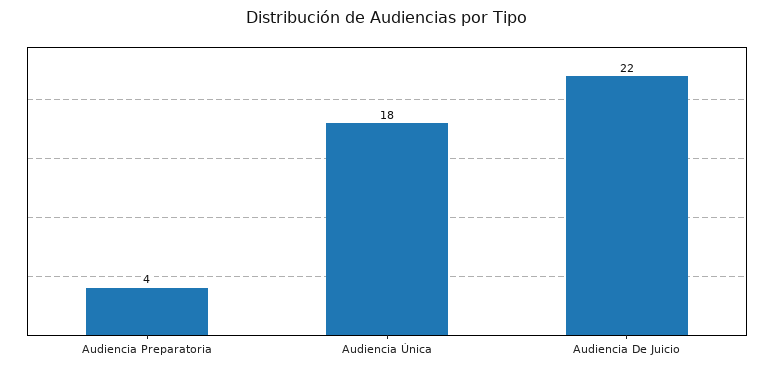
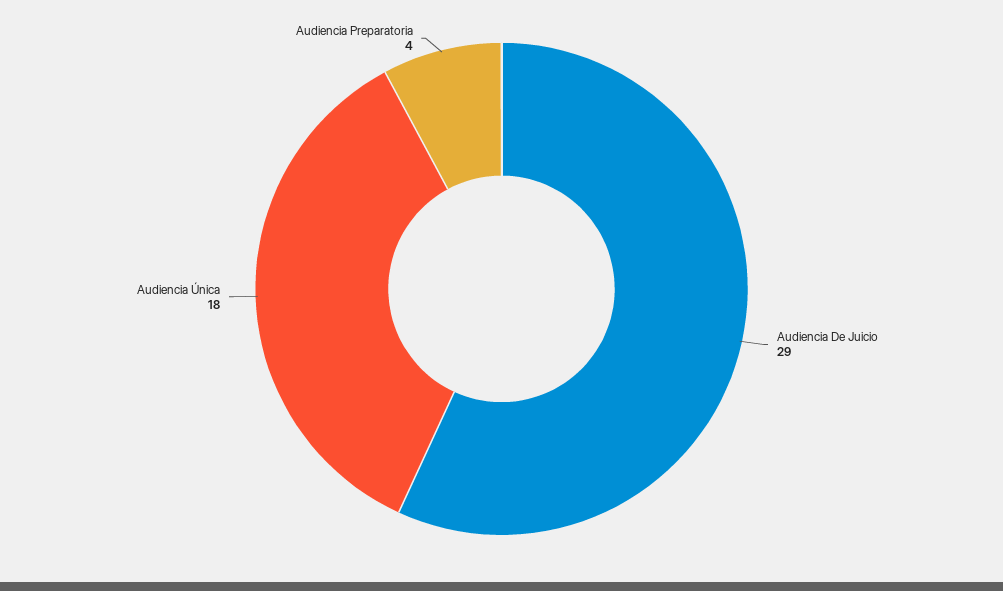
  {
    "Audiencia Preparatoria": 4,
    "Audiencia Única": 18,
-   "Audiencia De Juicio": 22
+   "Audiencia De Juicio": 29
  }

